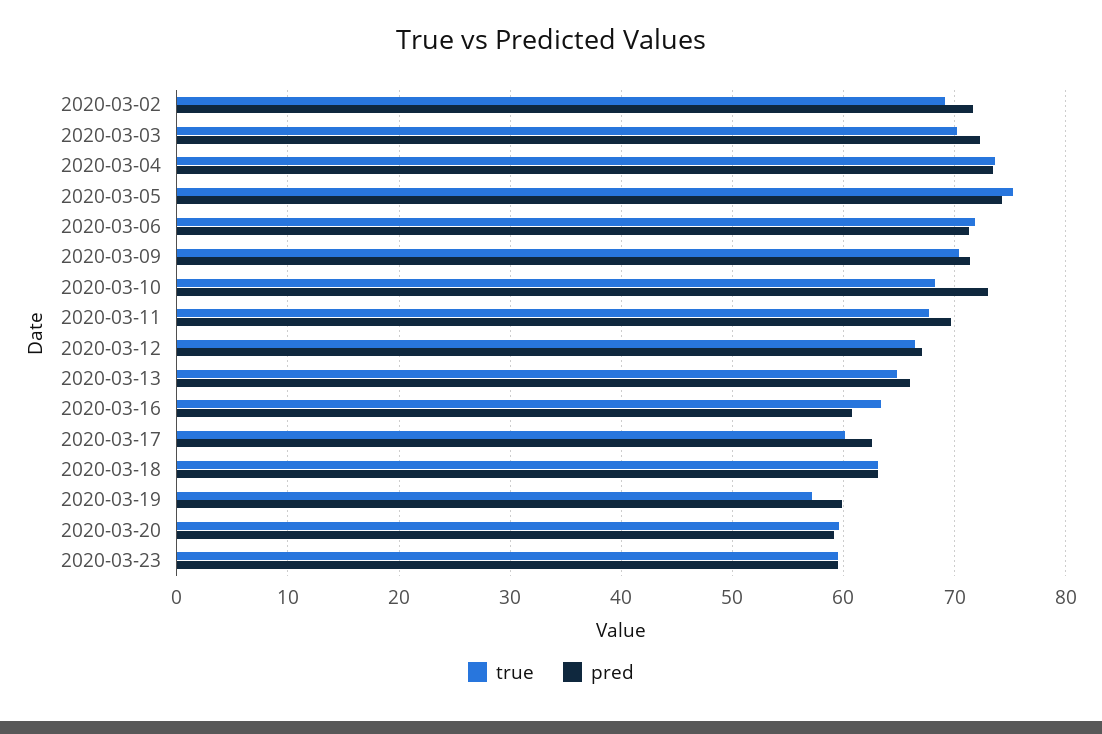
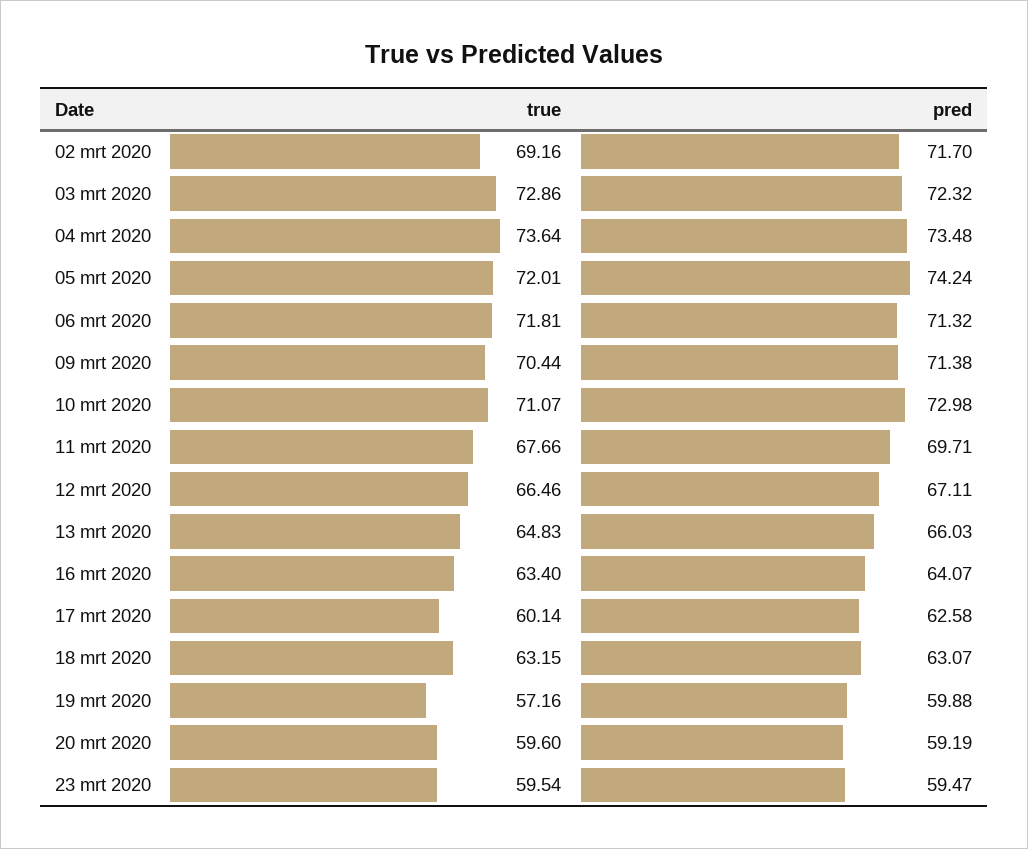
  {
    "true": {
      "2020-03-02": 69.16,
-     "2020-03-03": 70,
+     "2020-03-03": 72.86,
      "2020-03-04": 73.64,
-     "2020-03-05": 75,
+     "2020-03-05": 72.01,
      "2020-03-06": 71.81,
      "2020-03-09": 70.44,
-     "2020-03-10": 68,
+     "2020-03-10": 71.07,
      "2020-03-11": 67.66,
      "2020-03-12": 66.46,
      "2020-03-13": 64.83,
      "2020-03-16": 63.4,
      "2020-03-17": 60.14,
      "2020-03-18": 63.15,
      "2020-03-19": 57.16,
      "2020-03-20": 59.6,
      "2020-03-23": 59.54
    },
    "pred": {
      "2020-03-02": 71.7,
      "2020-03-03": 72.32,
      "2020-03-04": 73.48,
      "2020-03-05": 74.24,
      "2020-03-06": 71.32,
      "2020-03-09": 71.38,
      "2020-03-10": 72.98,
      "2020-03-11": 69.71,
      "2020-03-12": 67.11,
      "2020-03-13": 66.03,
-     "2020-03-16": 61,
+     "2020-03-16": 64.07,
      "2020-03-17": 62.58,
      "2020-03-18": 63.07,
      "2020-03-19": 59.88,
      "2020-03-20": 59.19,
      "2020-03-23": 59.47
    }
  }

